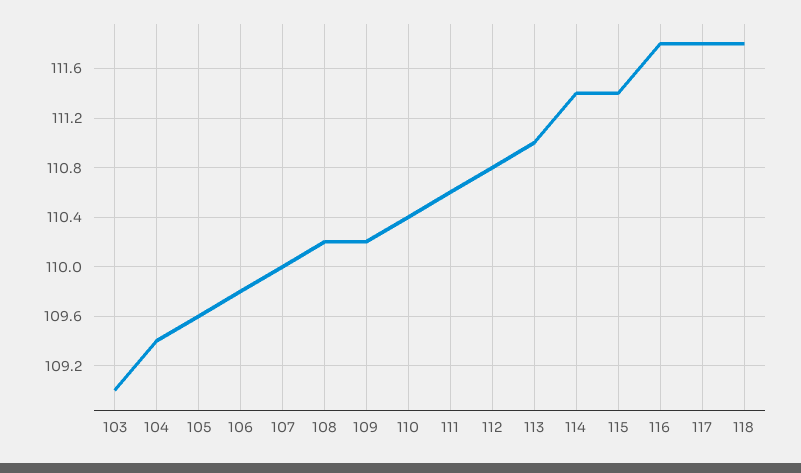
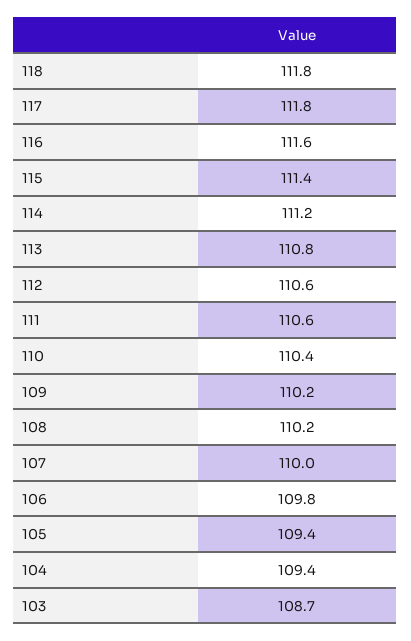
  {
-   "103": 109,
+   "103": 108.7,
    "104": 109.4,
-   "105": 109.6,
+   "105": 109.4,
    "106": 109.8,
    "107": 110,
    "108": 110.2,
    "109": 110.2,
    "110": 110.4,
    "111": 110.6,
-   "112": 110.8,
+   "112": 110.6,
-   "113": 111,
+   "113": 110.8,
-   "114": 111.4,
+   "114": 111.2,
    "115": 111.4,
-   "116": 111.8,
+   "116": 111.6,
    "117": 111.8,
    "118": 111.8
  }

